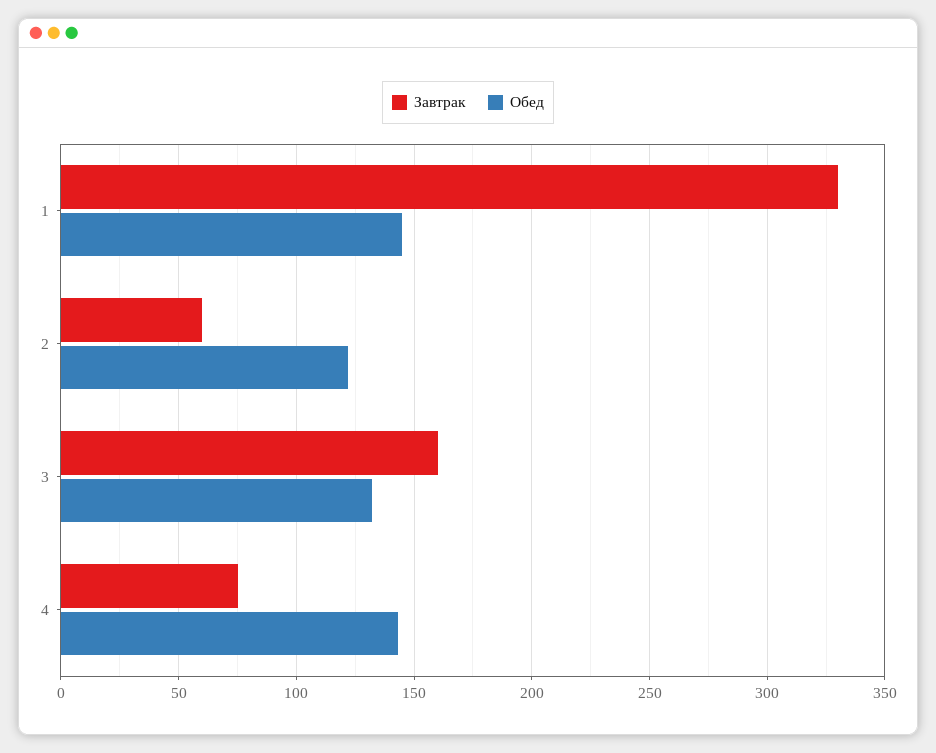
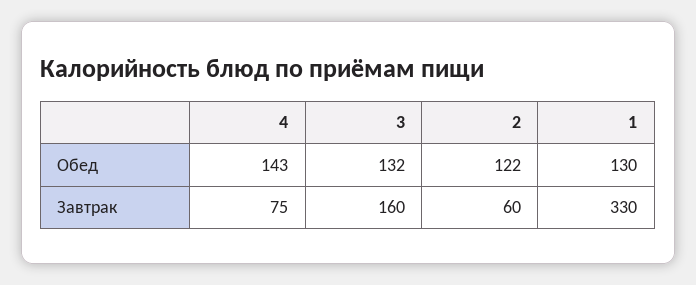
  {
    "Завтрак": {
      "1": 330,
      "2": 60,
      "3": 160,
      "4": 75
    },
    "Обед": {
-     "1": 145,
+     "1": 130,
      "2": 122,
      "3": 132,
      "4": 143
    }
  }

